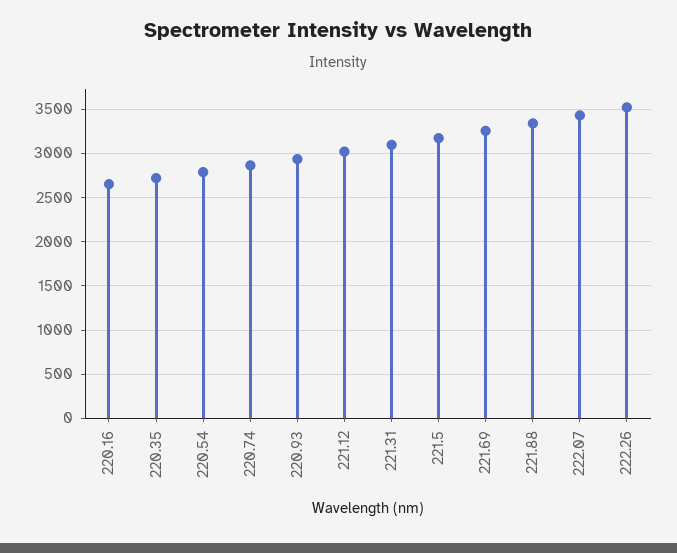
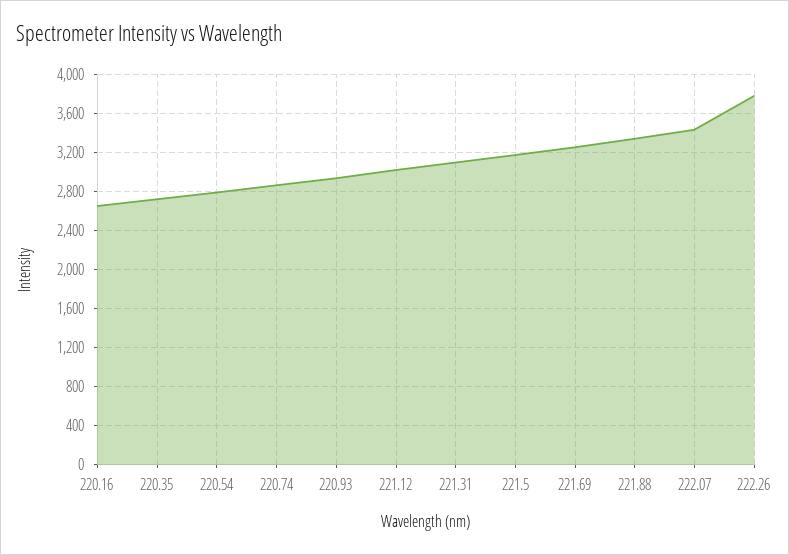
  {
    "220.16": 2700,
    "220.35": 2700,
    "220.54": 2800,
    "220.74": 2900,
    "220.93": 2900,
    "221.12": 3000,
    "221.31": 3100,
    "221.5": 3200,
    "221.69": 3300,
    "221.88": 3300,
    "222.07": 3400,
-   "222.26": 3500
+   "222.26": 3800
  }

